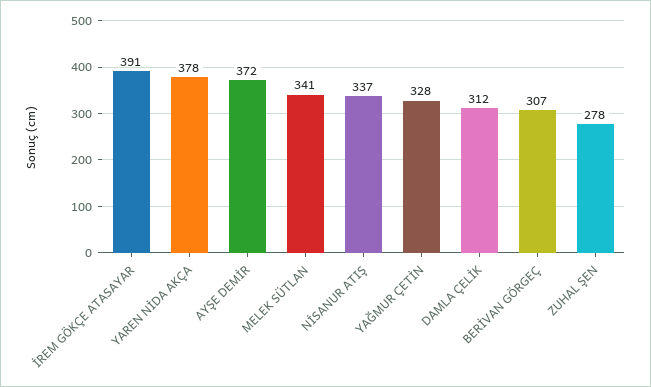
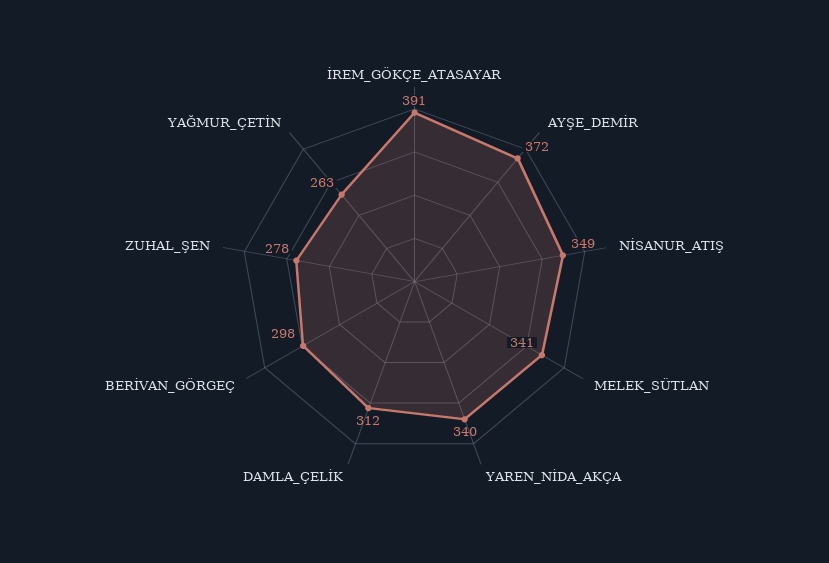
  {
    "İREM GÖKÇE ATASAYAR": 391,
-   "YAREN NİDA AKÇA": 378,
+   "YAREN NİDA AKÇA": 340,
    "AYŞE DEMİR": 372,
    "MELEK SÜTLAN": 341,
-   "NİSANUR ATIŞ": 337,
+   "NİSANUR ATIŞ": 349,
-   "YAĞMUR ÇETİN": 328,
+   "YAĞMUR ÇETİN": 263,
    "DAMLA ÇELİK": 312,
-   "BERİVAN GÖRGEÇ": 307,
+   "BERİVAN GÖRGEÇ": 298,
    "ZUHAL ŞEN": 278
  }

